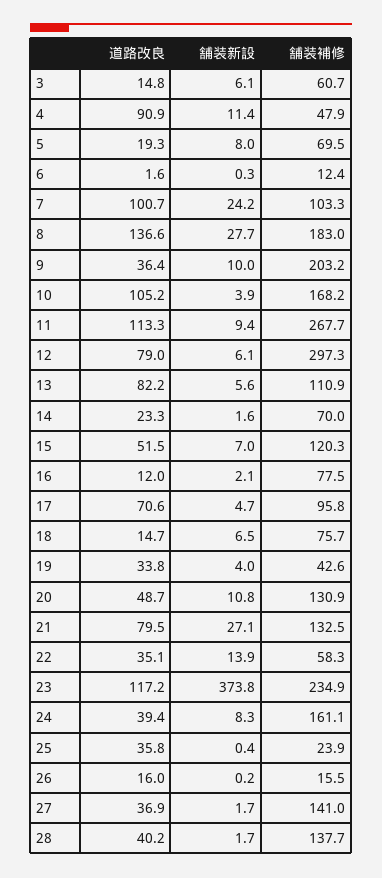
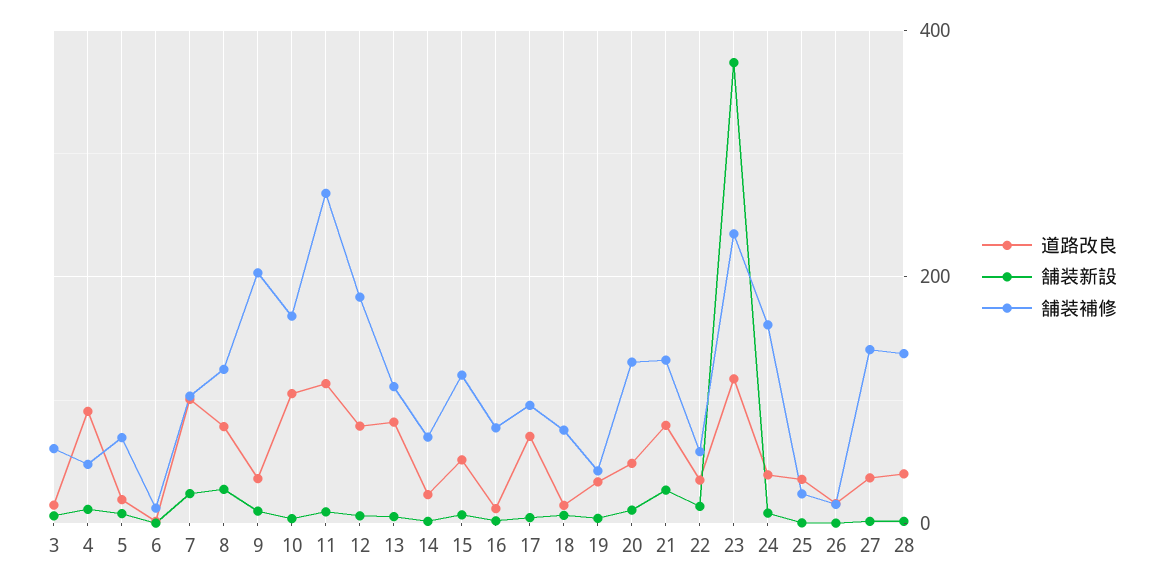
  {
    "道路改良": {
      "3": 14.8,
      "4": 90.9,
      "5": 19.3,
      "6": 1.6,
      "7": 100.7,
-     "8": 136.6,
+     "8": 80,
      "9": 36.4,
      "10": 105.2,
      "11": 113.3,
      "12": 79,
      "13": 82.2,
      "14": 23.3,
      "15": 51.5,
      "16": 12,
      "17": 70.6,
      "18": 14.7,
      "19": 33.8,
      "20": 48.7,
      "21": 79.5,
      "22": 35.1,
      "23": 117.2,
      "24": 39.4,
      "25": 35.8,
      "26": 16,
      "27": 36.9,
      "28": 40.2
    },
    "舗装新設": {
      "3": 6.1,
      "4": 11.4,
      "5": 8,
      "6": 0.3,
      "7": 24.2,
      "8": 27.7,
      "9": 10,
      "10": 3.9,
      "11": 9.4,
      "12": 6.1,
      "13": 5.6,
      "14": 1.6,
      "15": 7,
      "16": 2.1,
      "17": 4.7,
      "18": 6.5,
      "19": 4,
      "20": 10.8,
      "21": 27.1,
      "22": 13.9,
      "23": 373.8,
      "24": 8.3,
      "25": 0.4,
      "26": 0.2,
      "27": 1.7,
      "28": 1.7
    },
    "舗装補修": {
      "3": 60.7,
      "4": 47.9,
      "5": 69.5,
      "6": 12.4,
      "7": 103.3,
-     "8": 183,
+     "8": 120,
      "9": 203.2,
      "10": 168.2,
      "11": 267.7,
-     "12": 297.3,
+     "12": 180,
      "13": 110.9,
      "14": 70,
      "15": 120.3,
      "16": 77.5,
      "17": 95.8,
      "18": 75.7,
      "19": 42.6,
      "20": 130.9,
      "21": 132.5,
      "22": 58.3,
      "23": 234.9,
      "24": 161.1,
      "25": 23.9,
      "26": 15.5,
      "27": 141,
      "28": 137.7
    }
  }

